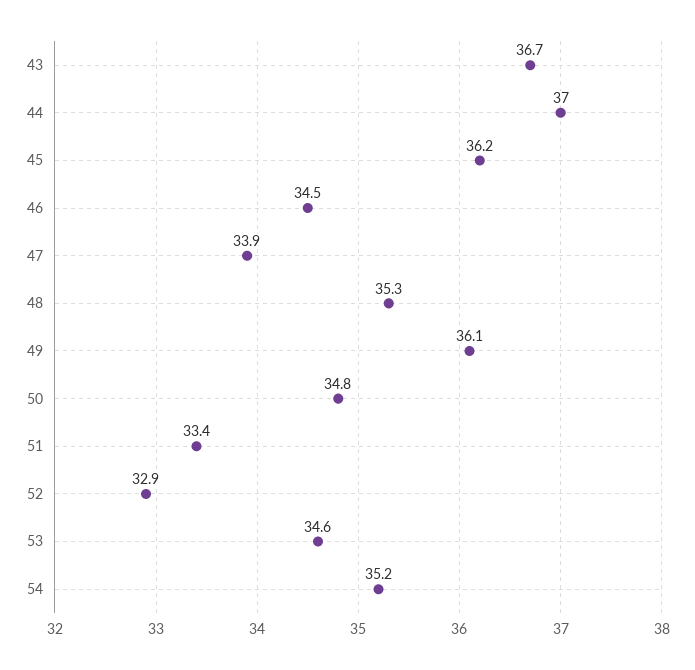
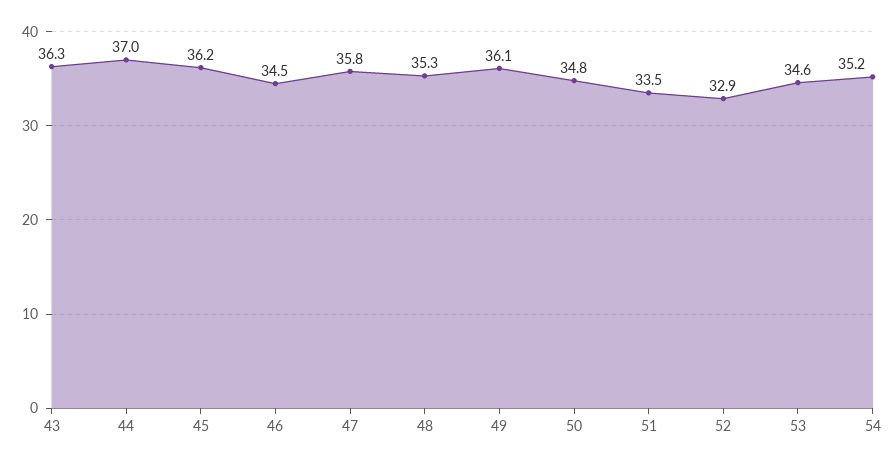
  {
-   "43": 36.7,
+   "43": 36.3,
    "44": 37,
    "45": 36.2,
    "46": 34.5,
-   "47": 33.9,
+   "47": 35.8,
    "48": 35.3,
    "49": 36.1,
    "50": 34.8,
-   "51": 33.4,
+   "51": 33.5,
    "52": 32.9,
    "53": 34.6,
    "54": 35.2
  }

